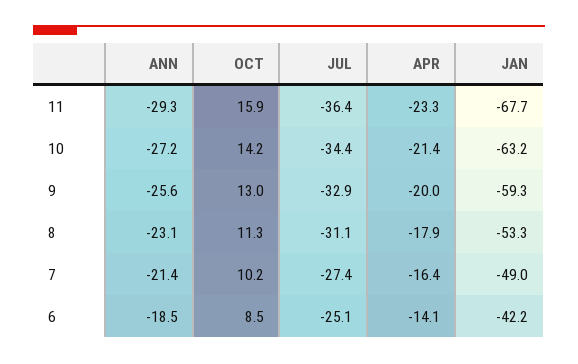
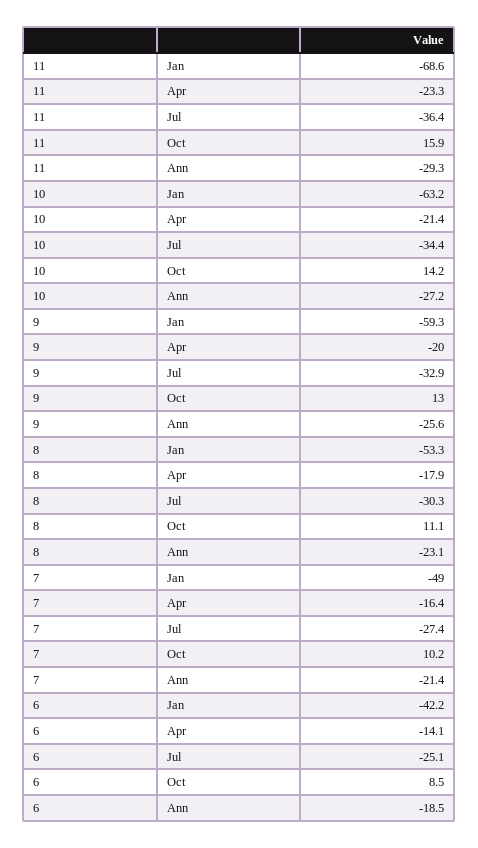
  {
    "ANN": {
      "11": -29.3,
      "10": -27.2,
      "9": -25.6,
      "8": -23.1,
      "7": -21.4,
      "6": -18.5
    },
    "OCT": {
      "11": 15.9,
      "10": 14.2,
      "9": 13,
-     "8": 11.3,
+     "8": 11.1,
      "7": 10.2,
      "6": 8.5
    },
    "JUL": {
      "11": -36.4,
      "10": -34.4,
      "9": -32.9,
-     "8": -31.1,
+     "8": -30.3,
      "7": -27.4,
      "6": -25.1
    },
    "APR": {
      "11": -23.3,
      "10": -21.4,
      "9": -20,
      "8": -17.9,
      "7": -16.4,
      "6": -14.1
    },
    "JAN": {
-     "11": -67.7,
+     "11": -68.6,
      "10": -63.2,
      "9": -59.3,
      "8": -53.3,
      "7": -49,
      "6": -42.2
    }
  }

